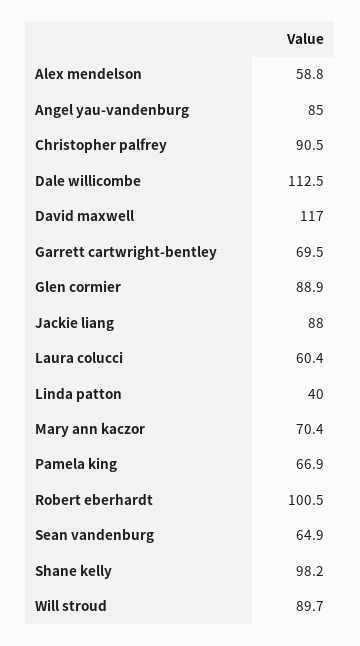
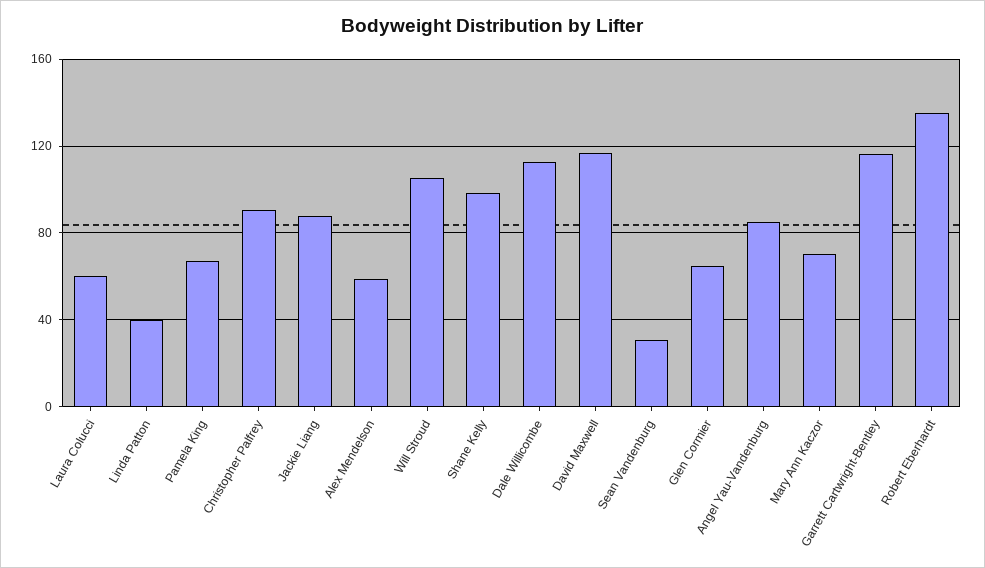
  {
    "Alex mendelson": 58.8,
    "Angel yau-vandenburg": 85,
    "Christopher palfrey": 90.5,
    "Dale willicombe": 112.5,
    "David maxwell": 117,
-   "Garrett cartwright-bentley": 69.5,
+   "Garrett cartwright-bentley": 115,
-   "Glen cormier": 88.9,
+   "Glen cormier": 65,
    "Jackie liang": 88,
    "Laura colucci": 60.4,
    "Linda patton": 40,
    "Mary ann kaczor": 70.4,
    "Pamela king": 66.9,
-   "Robert eberhardt": 100.5,
+   "Robert eberhardt": 135,
-   "Sean vandenburg": 64.9,
+   "Sean vandenburg": 30,
    "Shane kelly": 98.2,
-   "Will stroud": 89.7
+   "Will stroud": 105
  }

